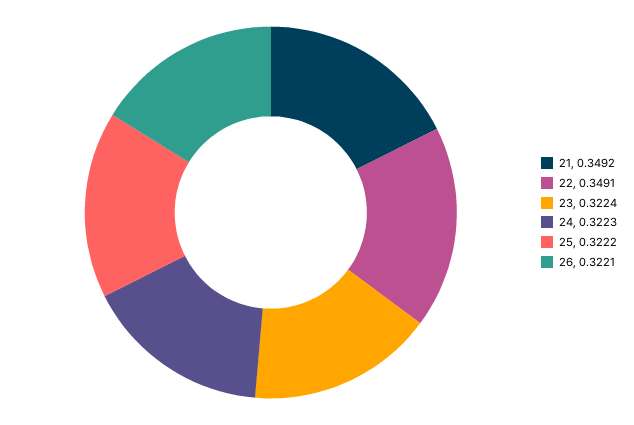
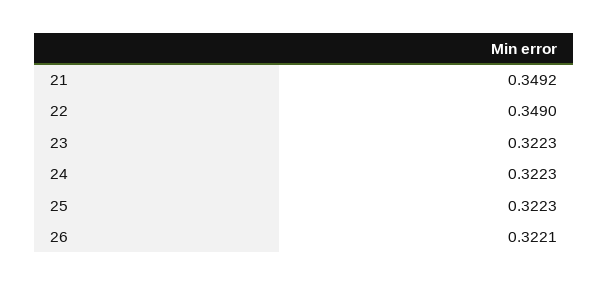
  {
    "21": 0.3492,
-   "22": 0.3491,
+   "22": 0.349,
-   "23": 0.3224,
+   "23": 0.3223,
    "24": 0.3223,
-   "25": 0.3222,
+   "25": 0.3223,
    "26": 0.3221
  }

